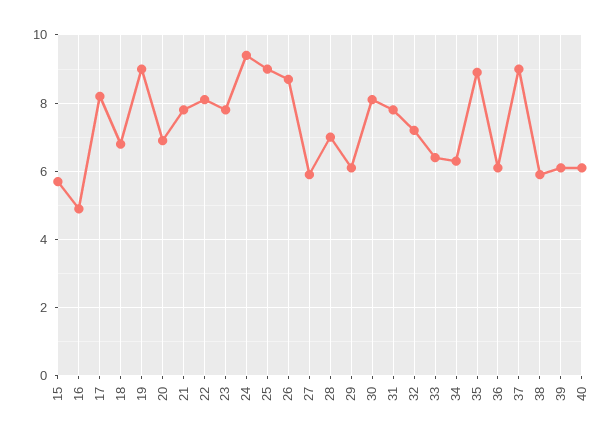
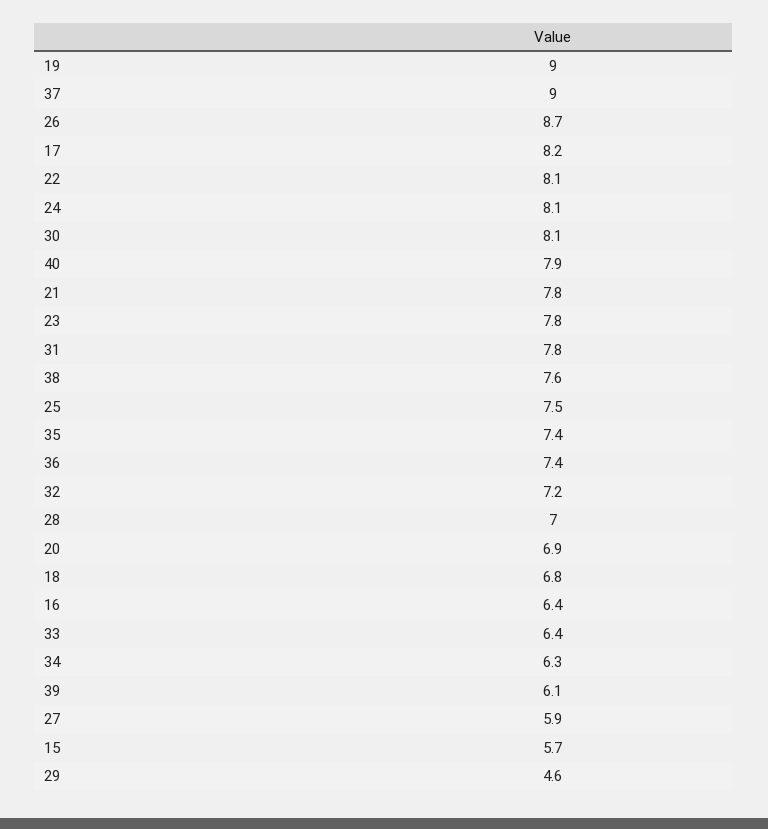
  {
    "15": 5.7,
-   "16": 5,
+   "16": 6.4,
    "17": 8.2,
    "18": 6.8,
    "19": 9,
    "20": 6.9,
    "21": 7.8,
    "22": 8.1,
    "23": 7.8,
-   "24": 9.5,
+   "24": 8.1,
-   "25": 9,
+   "25": 7.5,
    "26": 8.7,
    "27": 5.9,
    "28": 7,
-   "29": 6,
+   "29": 4.6,
    "30": 8.1,
    "31": 7.8,
    "32": 7.2,
    "33": 6.4,
    "34": 6.3,
-   "35": 9,
+   "35": 7.4,
-   "36": 6,
+   "36": 7.4,
    "37": 9,
-   "38": 6,
+   "38": 7.6,
    "39": 6.1,
-   "40": 6
+   "40": 7.9
  }

